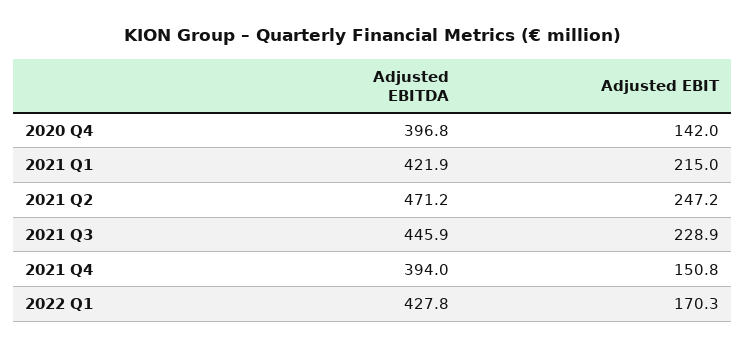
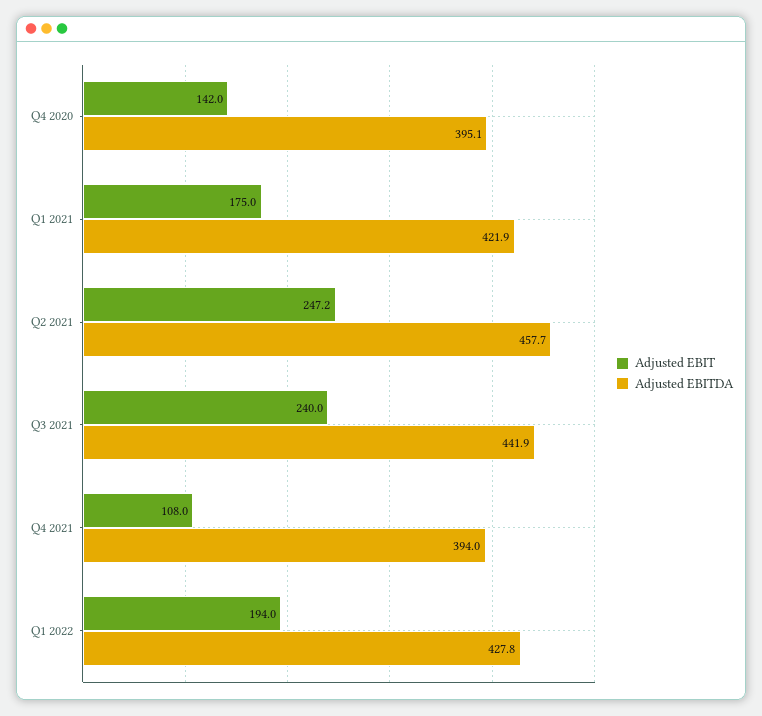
  {
    "Adjusted EBITDA": {
-     "2020 Q4": 396.8,
+     "2020 Q4": 395.1,
      "2021 Q1": 421.9,
-     "2021 Q2": 471.2,
+     "2021 Q2": 457.7,
-     "2021 Q3": 445.9,
+     "2021 Q3": 441.9,
      "2021 Q4": 394,
      "2022 Q1": 427.8
    },
    "Adjusted EBIT": {
      "2020 Q4": 142,
-     "2021 Q1": 215,
+     "2021 Q1": 175,
      "2021 Q2": 247.2,
-     "2021 Q3": 228.9,
+     "2021 Q3": 240,
-     "2021 Q4": 150.8,
+     "2021 Q4": 108,
-     "2022 Q1": 170.3
+     "2022 Q1": 194
    }
  }

